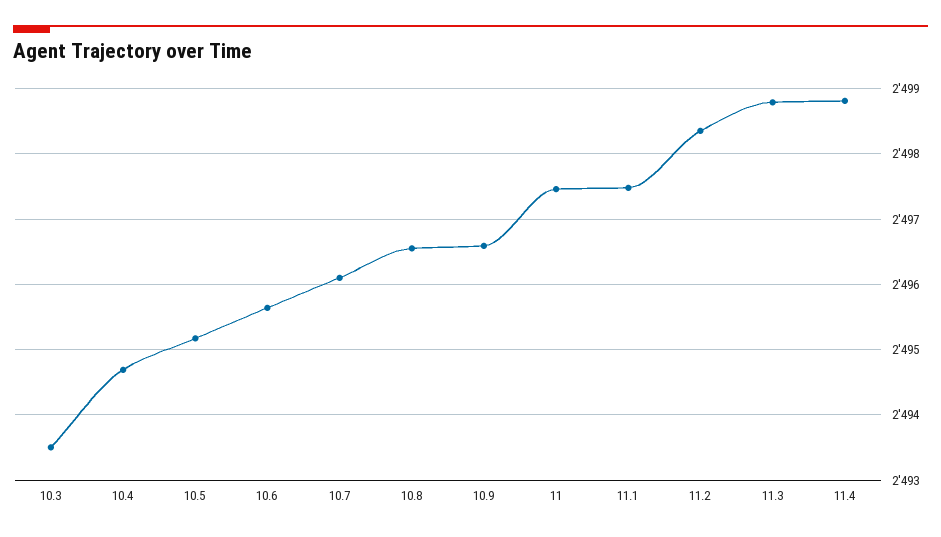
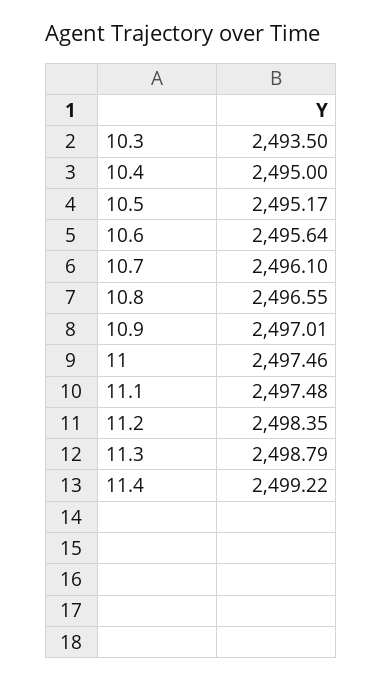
  {
    "10.3": 2493.5,
-   "10.4": 2494.7,
+   "10.4": 2495,
    "10.5": 2495.17,
    "10.6": 2495.64,
    "10.7": 2496.1,
    "10.8": 2496.55,
-   "10.9": 2496.6,
+   "10.9": 2497.01,
    "11": 2497.46,
    "11.1": 2497.48,
    "11.2": 2498.35,
    "11.3": 2498.79,
-   "11.4": 2498.8
+   "11.4": 2499.22
  }

